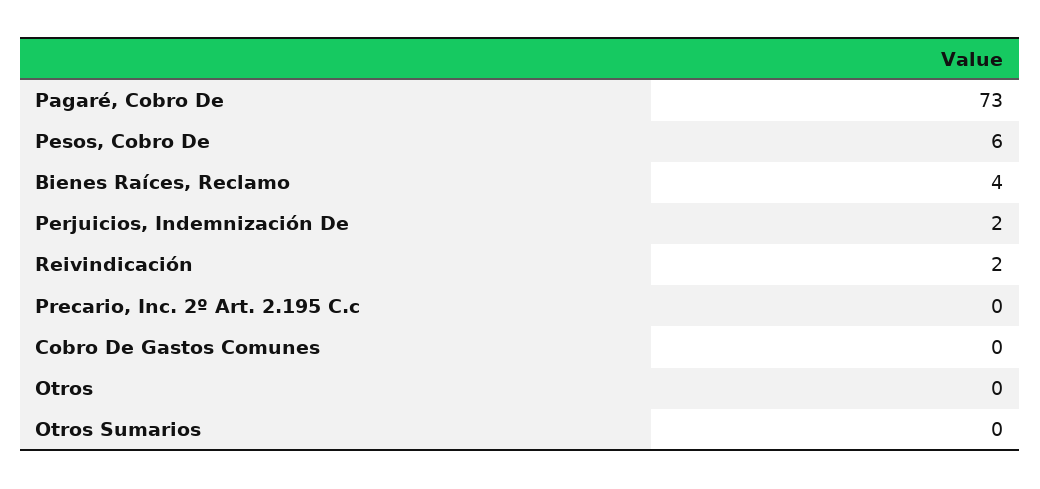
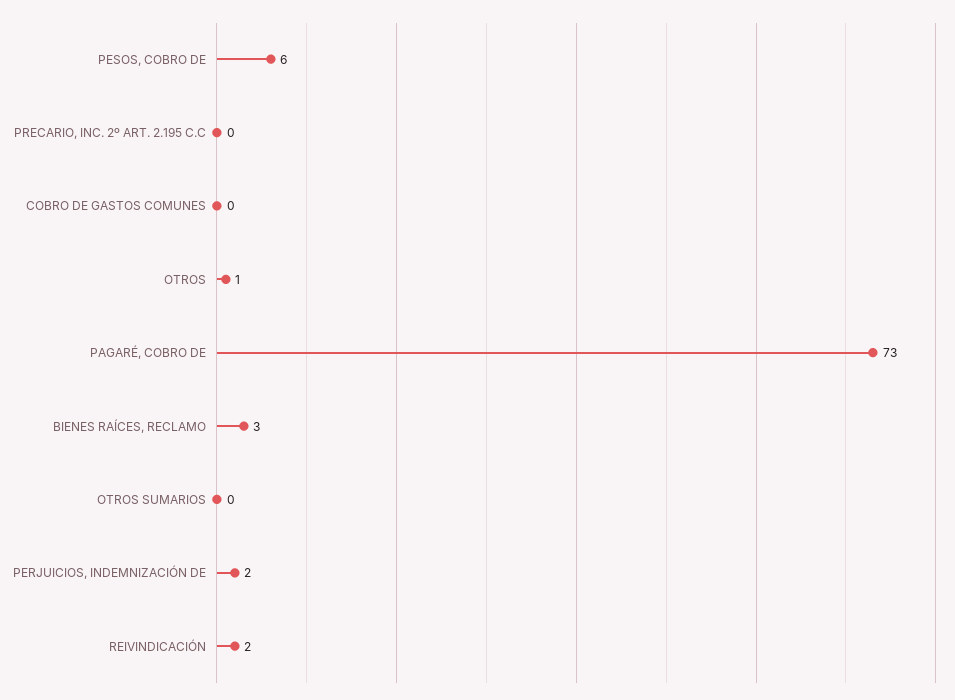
  {
    "Pagaré, Cobro De": 73,
    "Pesos, Cobro De": 6,
-   "Bienes Raíces, Reclamo": 4,
+   "Bienes Raíces, Reclamo": 3,
    "Perjuicios, Indemnización De": 2,
    "Reivindicación": 2,
    "Precario, Inc. 2º Art. 2.195 C.c": 0,
    "Cobro De Gastos Comunes": 0,
-   "Otros": 0,
+   "Otros": 1,
    "Otros Sumarios": 0
  }

